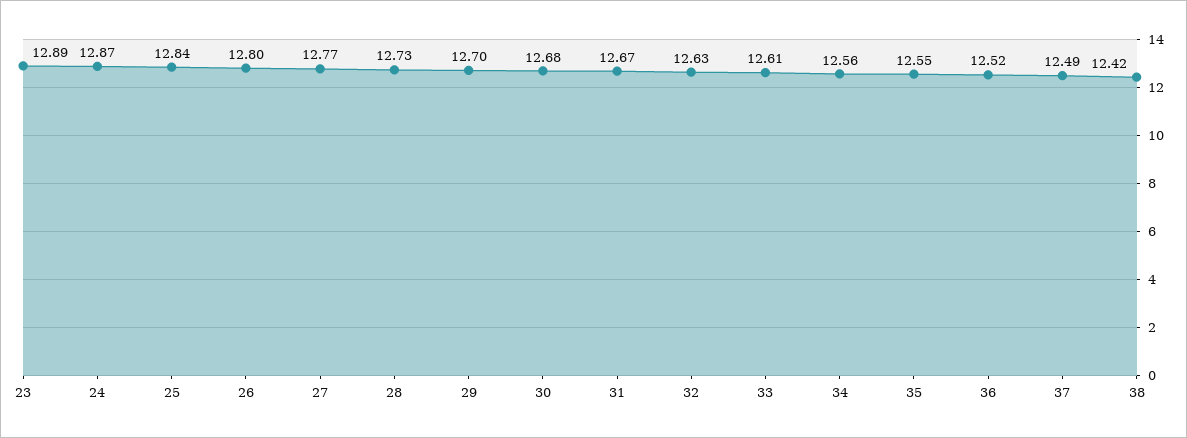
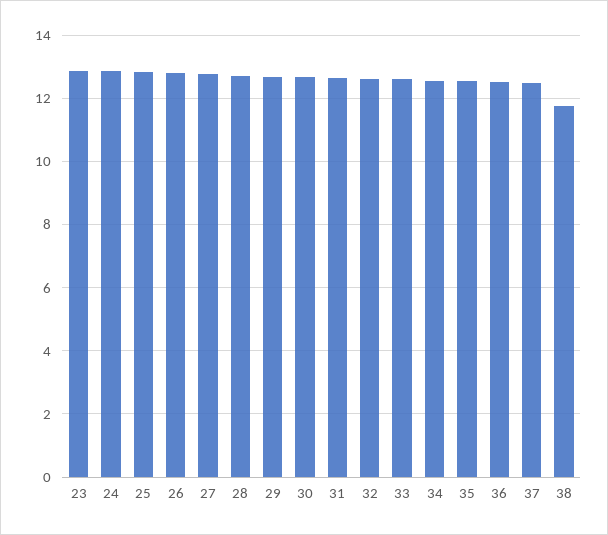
  {
    "23": 12.89,
    "24": 12.87,
    "25": 12.84,
    "26": 12.8,
    "27": 12.77,
    "28": 12.73,
    "29": 12.7,
    "30": 12.68,
    "31": 12.67,
    "32": 12.63,
    "33": 12.61,
    "34": 12.56,
    "35": 12.55,
    "36": 12.52,
    "37": 12.49,
-   "38": 12.42
+   "38": 11.8
  }

